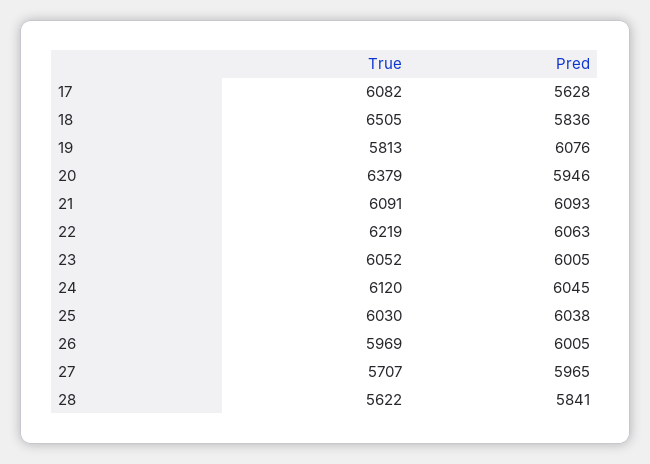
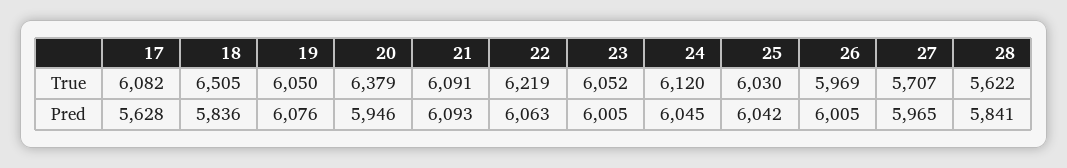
  {
    "True": {
      "17": 6082,
      "18": 6505,
-     "19": 5813,
+     "19": 6050,
      "20": 6379,
      "21": 6091,
      "22": 6219,
      "23": 6052,
      "24": 6120,
      "25": 6030,
      "26": 5969,
      "27": 5707,
      "28": 5622
    },
    "Pred": {
      "17": 5628,
      "18": 5836,
      "19": 6076,
      "20": 5946,
      "21": 6093,
      "22": 6063,
      "23": 6005,
      "24": 6045,
-     "25": 6038,
+     "25": 6042,
      "26": 6005,
      "27": 5965,
      "28": 5841
    }
  }

